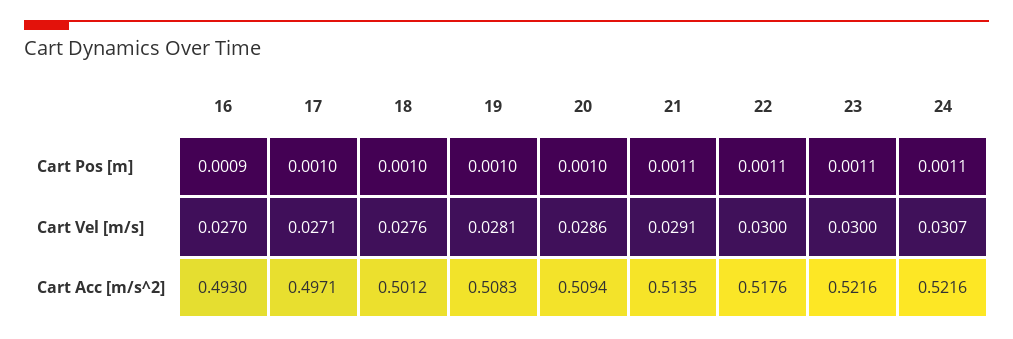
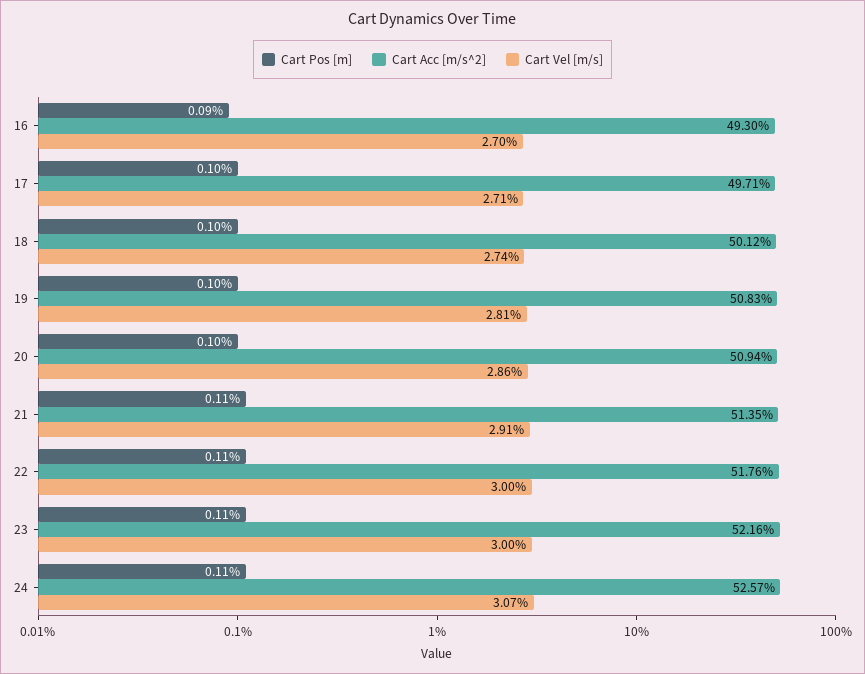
  {
    "Cart Pos [m]": {
      "16": 0.0009,
      "17": 0.001,
      "18": 0.001,
      "19": 0.001,
      "20": 0.001,
      "21": 0.0011,
      "22": 0.0011,
      "23": 0.0011,
      "24": 0.0011
    },
    "Cart Vel [m/s]": {
      "16": 0.027,
      "17": 0.0271,
-     "18": 0.0276,
+     "18": 0.0274,
      "19": 0.0281,
      "20": 0.0286,
      "21": 0.0291,
      "22": 0.03,
      "23": 0.03,
      "24": 0.0307
    },
    "Cart Acc [m/s^2]": {
      "16": 0.493,
      "17": 0.4971,
      "18": 0.5012,
      "19": 0.5083,
      "20": 0.5094,
      "21": 0.5135,
      "22": 0.5176,
      "23": 0.5216,
-     "24": 0.5216
+     "24": 0.5257
    }
  }

